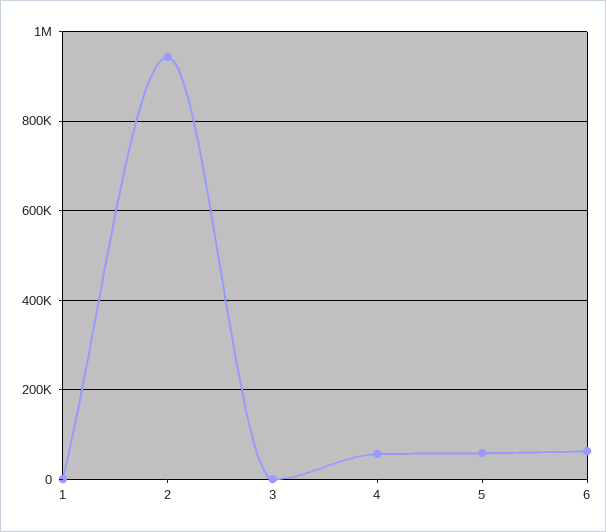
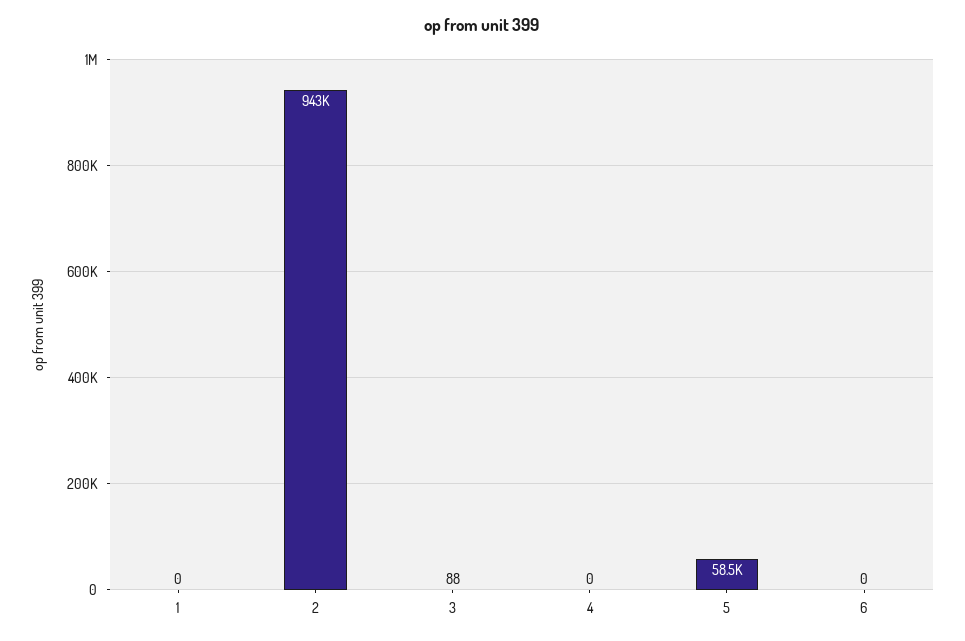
  {
    "1": 0,
    "2": 943000,
    "3": 88,
-   "4": 60000,
+   "4": 0,
    "5": 58500,
-   "6": 60000
+   "6": 0
  }

